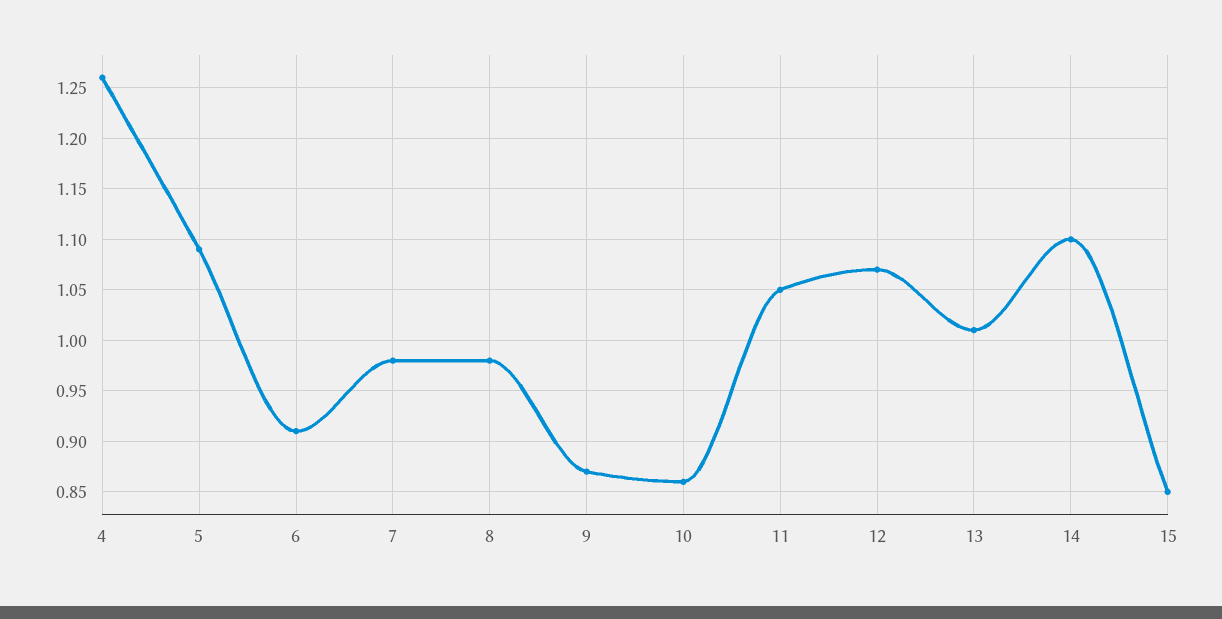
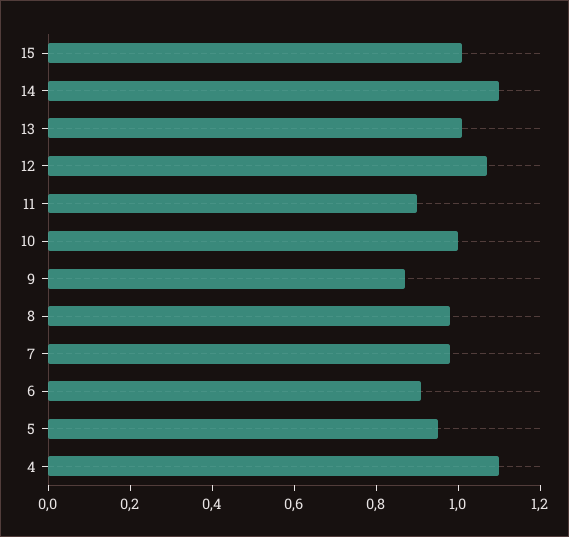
  {
-   "4": 1.26,
+   "4": 1.1,
-   "5": 1.09,
+   "5": 0.95,
    "6": 0.91,
    "7": 0.98,
    "8": 0.98,
    "9": 0.87,
-   "10": 0.86,
+   "10": 1,
-   "11": 1.05,
+   "11": 0.9,
    "12": 1.07,
    "13": 1.01,
    "14": 1.1,
-   "15": 0.85
+   "15": 1
  }

